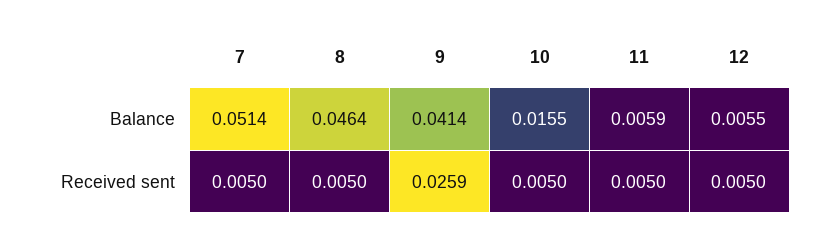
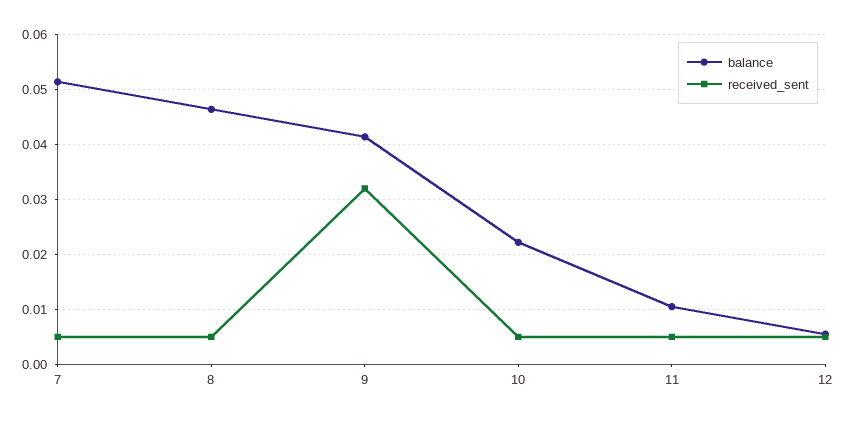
  {
    "Balance": {
      "7": 0.0514,
      "8": 0.0464,
      "9": 0.0414,
-     "10": 0.0155,
+     "10": 0.022,
-     "11": 0.0059,
+     "11": 0.01,
      "12": 0.0055
    },
    "Received sent": {
      "7": 0.005,
      "8": 0.005,
-     "9": 0.0259,
+     "9": 0.032,
      "10": 0.005,
      "11": 0.005,
      "12": 0.005
    }
  }

